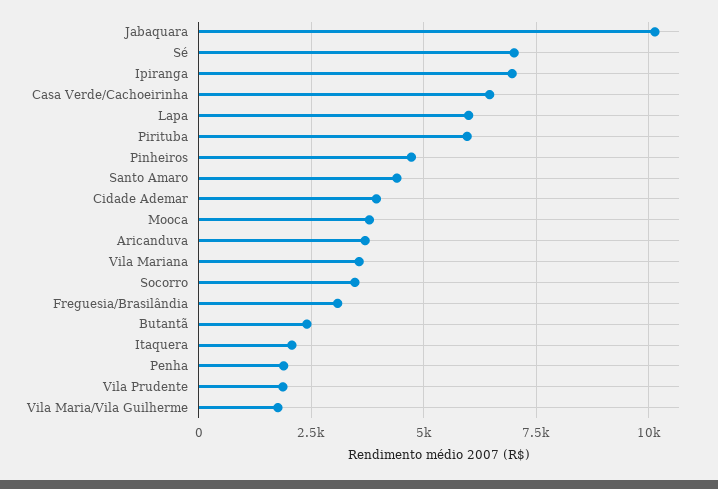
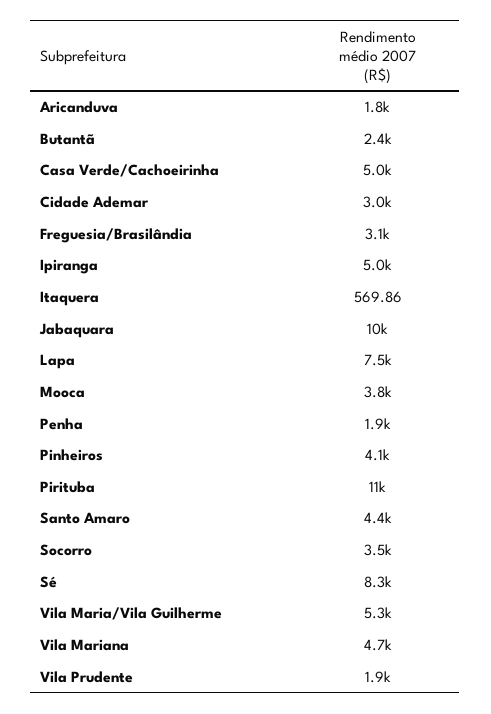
  {
    "Jabaquara": 10000,
-   "Sé": 7000,
+   "Sé": 8300,
-   "Ipiranga": 7000,
+   "Ipiranga": 5000,
-   "Casa Verde/Cachoeirinha": 6500,
+   "Casa Verde/Cachoeirinha": 5000,
-   "Lapa": 6000,
+   "Lapa": 7500,
-   "Pirituba": 6000,
+   "Pirituba": 11000,
-   "Pinheiros": 4750,
+   "Pinheiros": 4100,
    "Santo Amaro": 4400,
-   "Cidade Ademar": 4000,
+   "Cidade Ademar": 3000,
    "Mooca": 3800,
-   "Aricanduva": 3750,
+   "Aricanduva": 1800,
-   "Vila Mariana": 3500,
+   "Vila Mariana": 4700,
    "Socorro": 3500,
    "Freguesia/Brasilândia": 3100,
    "Butantã": 2400,
-   "Itaquera": 2000,
+   "Itaquera": 569.86,
    "Penha": 1900,
    "Vila Prudente": 1900,
-   "Vila Maria/Vila Guilherme": 1750
+   "Vila Maria/Vila Guilherme": 5300
  }

